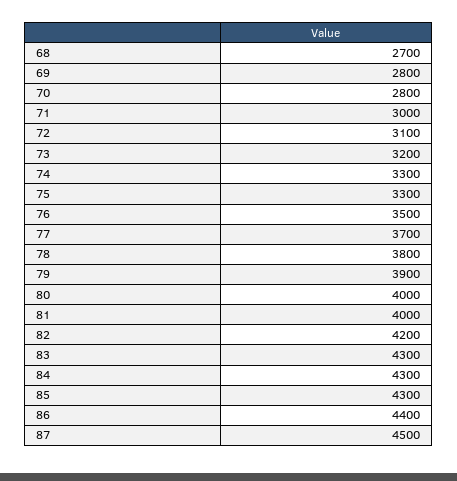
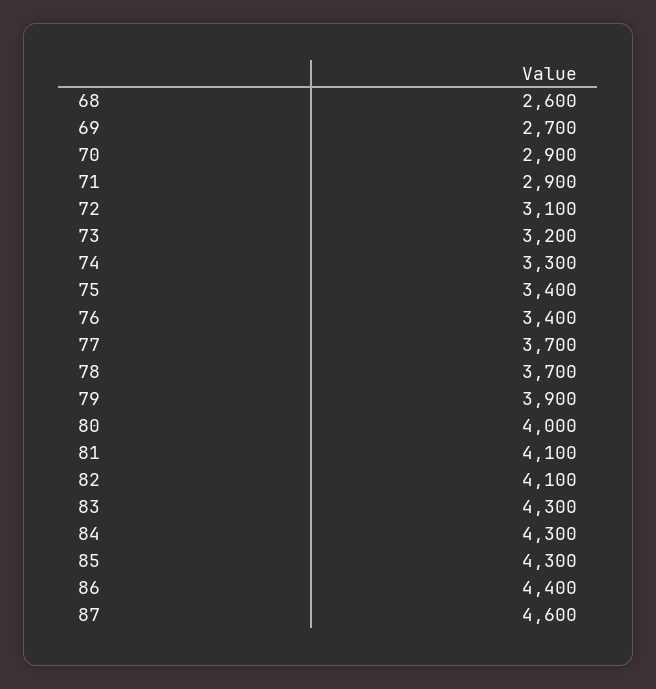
  {
-   "68": 2700,
+   "68": 2600,
-   "69": 2800,
+   "69": 2700,
-   "70": 2800,
+   "70": 2900,
-   "71": 3000,
+   "71": 2900,
    "72": 3100,
    "73": 3200,
    "74": 3300,
-   "75": 3300,
+   "75": 3400,
-   "76": 3500,
+   "76": 3400,
    "77": 3700,
-   "78": 3800,
+   "78": 3700,
    "79": 3900,
    "80": 4000,
-   "81": 4000,
+   "81": 4100,
-   "82": 4200,
+   "82": 4100,
    "83": 4300,
    "84": 4300,
    "85": 4300,
    "86": 4400,
-   "87": 4500
+   "87": 4600
  }

